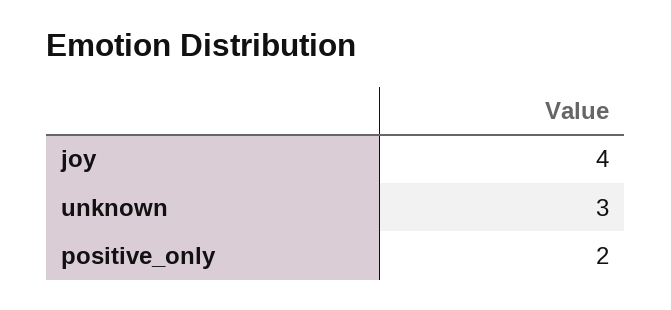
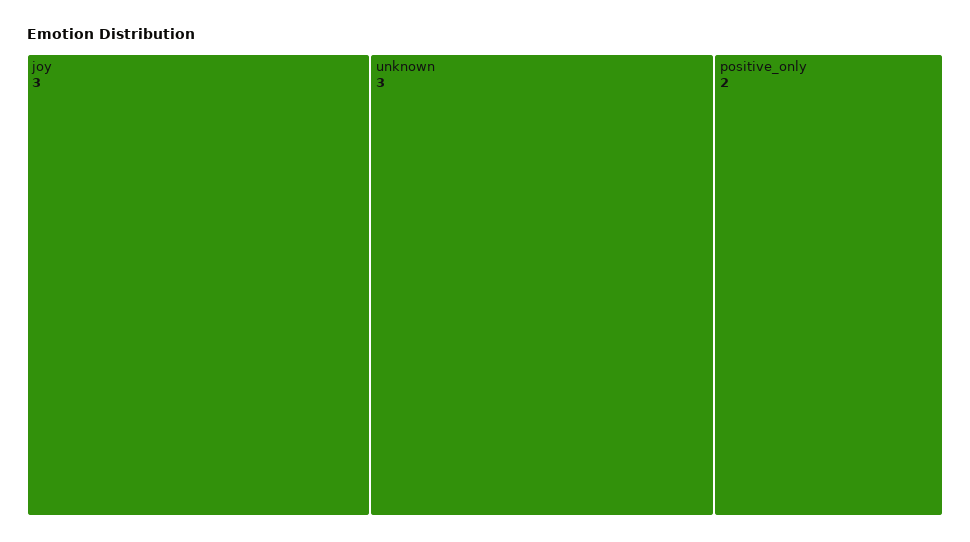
  {
-   "joy": 4,
+   "joy": 3,
    "unknown": 3,
    "positive_only": 2
  }

